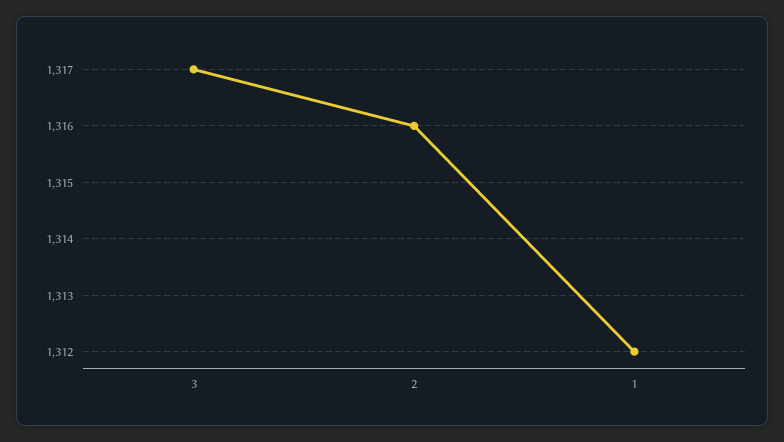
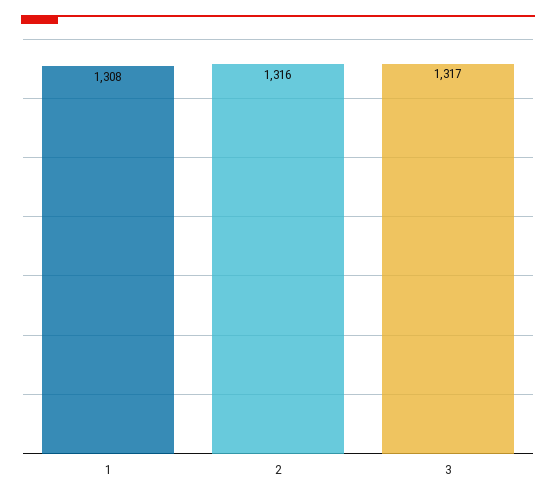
  {
    "3": 1317,
    "2": 1316,
-   "1": 1312
+   "1": 1308
  }

